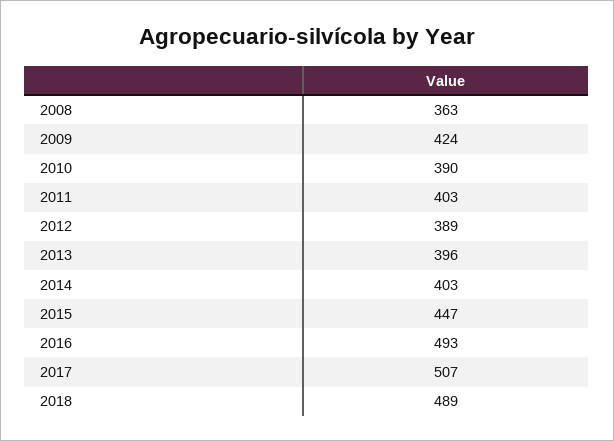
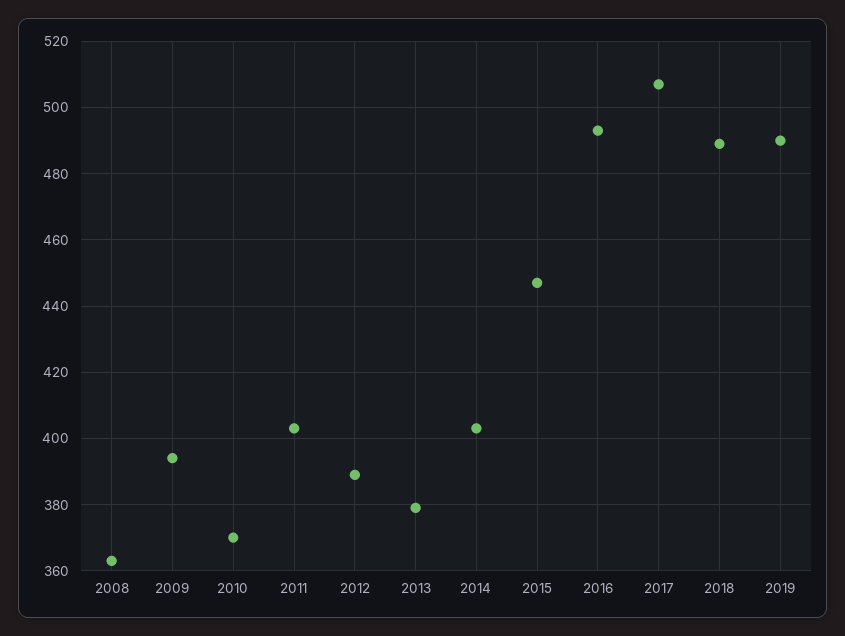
  {
    "2008": 363,
-   "2009": 424,
+   "2009": 395,
-   "2010": 390,
+   "2010": 370,
    "2011": 403,
    "2012": 389,
-   "2013": 396,
+   "2013": 380,
    "2014": 403,
    "2015": 447,
    "2016": 493,
    "2017": 507,
-   "2018": 489
+   "2018": 489,
+   "2019": 490
  }

